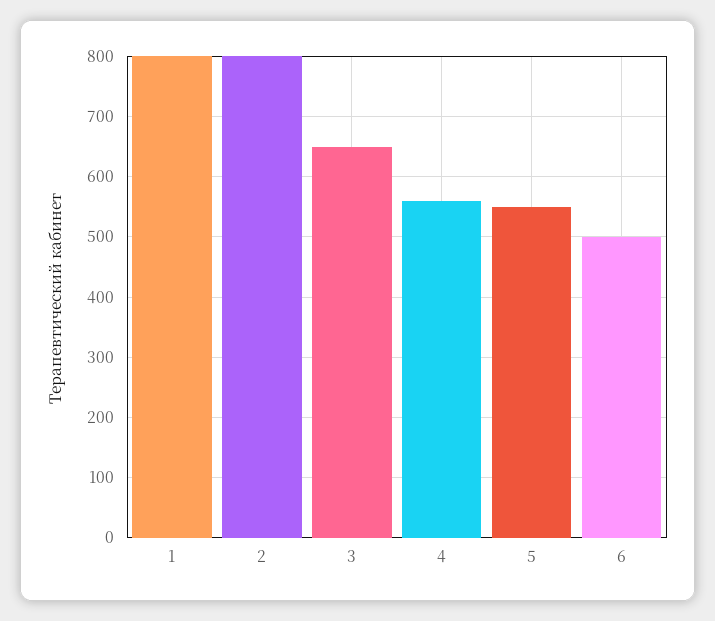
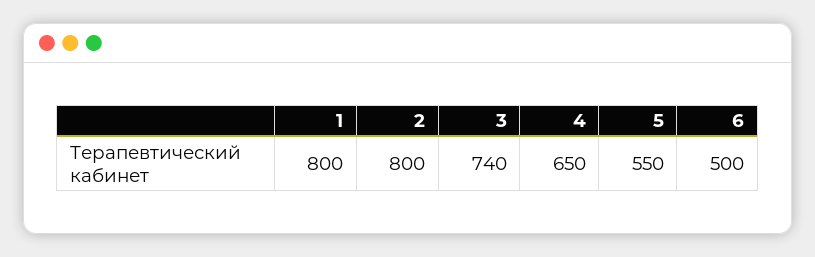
  {
    "1": 800,
    "2": 800,
-   "3": 650,
+   "3": 740,
-   "4": 560,
+   "4": 650,
    "5": 550,
    "6": 500
  }

